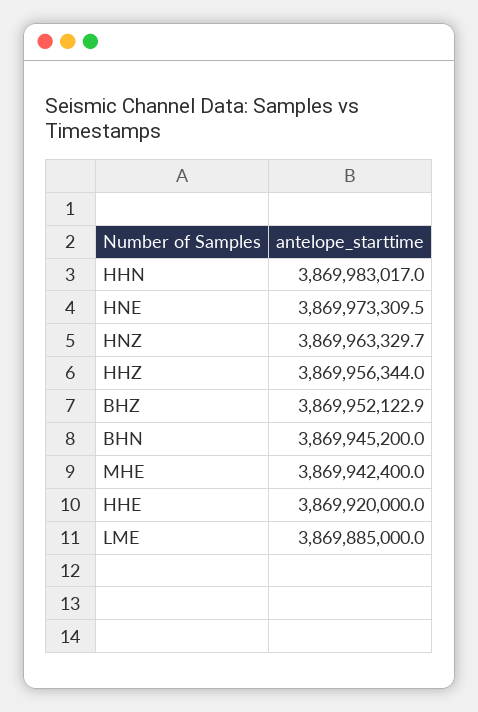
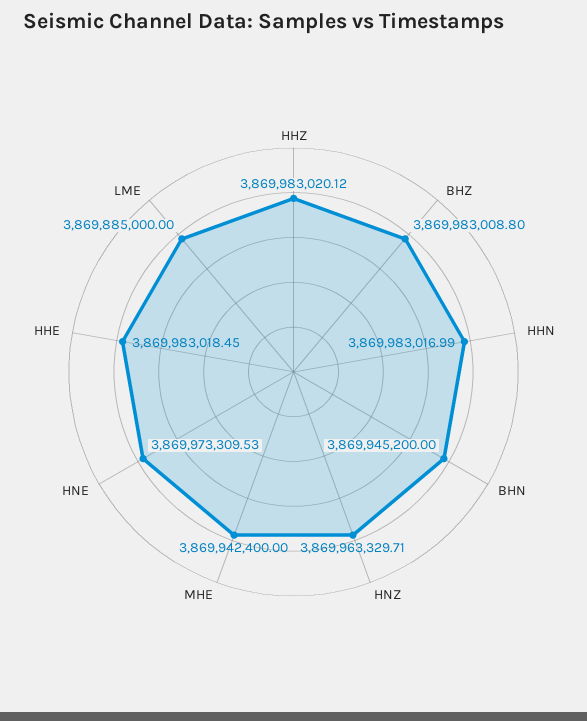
  {
    "HHN": 3869983016.99,
    "HNE": 3869973309.53,
    "HNZ": 3869963329.71,
-   "HHZ": 3869956344,
+   "HHZ": 3869983020.12,
-   "BHZ": 3869952122.9,
+   "BHZ": 3869983008.8,
    "BHN": 3869945200,
    "MHE": 3869942400,
-   "HHE": 3869920000,
+   "HHE": 3869983018.45,
    "LME": 3869885000
  }

